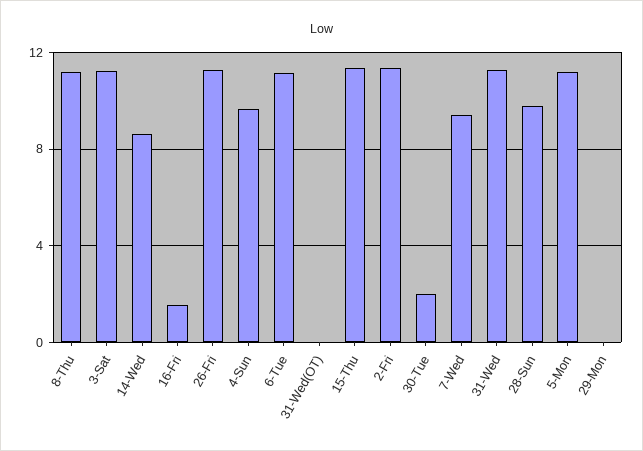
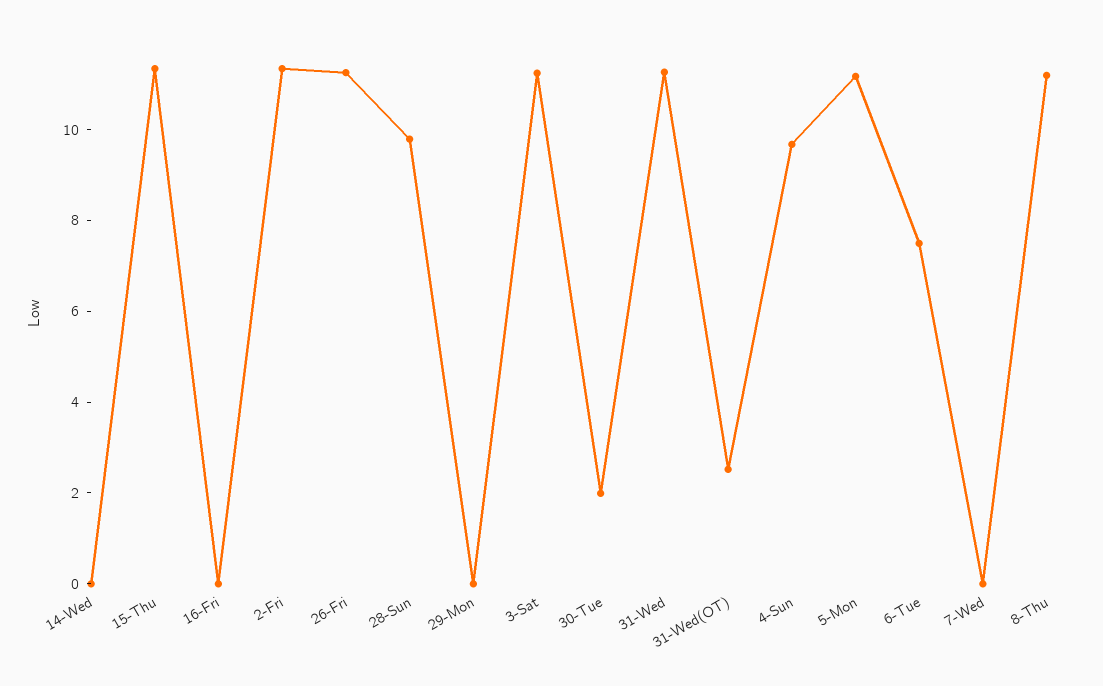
  {
    "8-Thu": 11,
    "3-Sat": 11,
-   "14-Wed": 8.5,
+   "14-Wed": 0,
-   "16-Fri": 1.5,
+   "16-Fri": 0,
    "26-Fri": 11.5,
    "4-Sun": 9.5,
-   "6-Tue": 11,
+   "6-Tue": 7.5,
-   "31-Wed(OT)": 0,
+   "31-Wed(OT)": 2.5,
    "15-Thu": 11.5,
    "2-Fri": 11.5,
    "30-Tue": 2,
-   "7-Wed": 9.5,
+   "7-Wed": 0,
    "31-Wed": 11.5,
    "28-Sun": 10,
    "5-Mon": 11,
    "29-Mon": 0
  }

